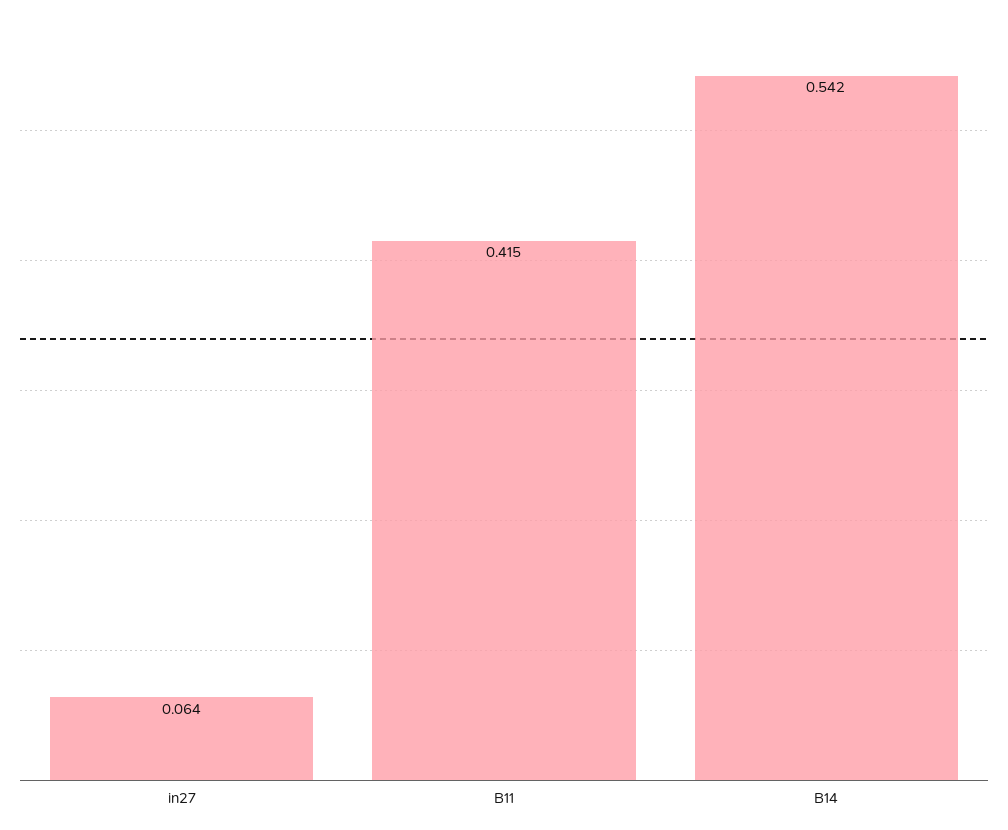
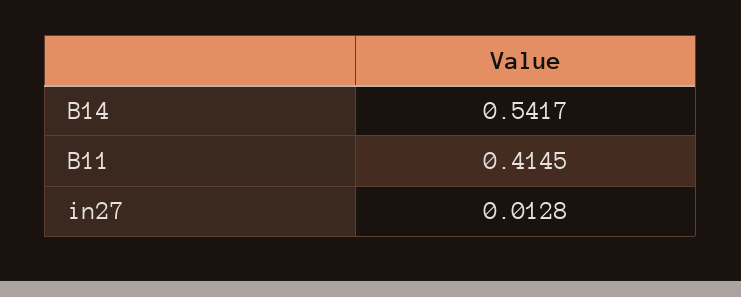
  {
-   "in27": 0.064,
+   "in27": 0.0128,
    "B11": 0.4145,
    "B14": 0.5417
  }

